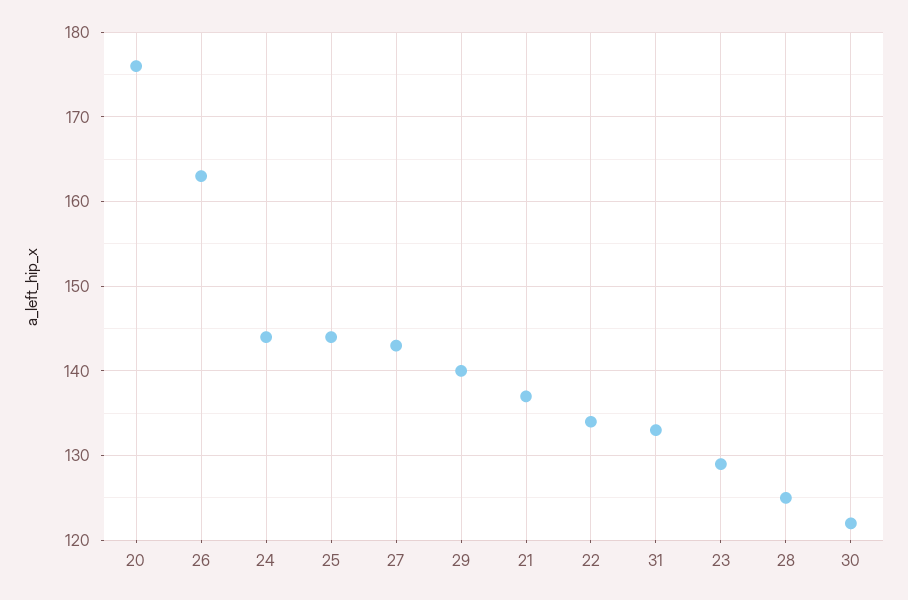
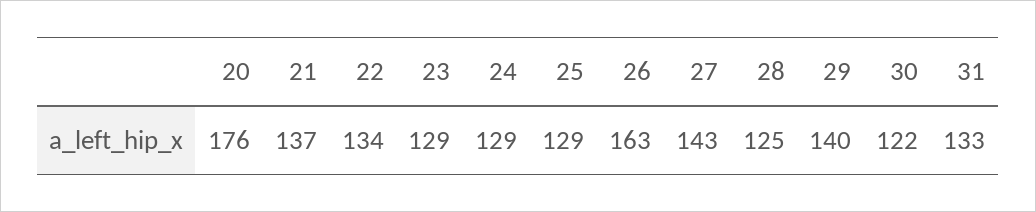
  {
    "20": 176,
    "26": 163,
-   "24": 144,
+   "24": 129,
-   "25": 144,
+   "25": 129,
    "27": 143,
    "29": 140,
    "21": 137,
    "22": 134,
    "31": 133,
    "23": 129,
    "28": 125,
    "30": 122
  }

